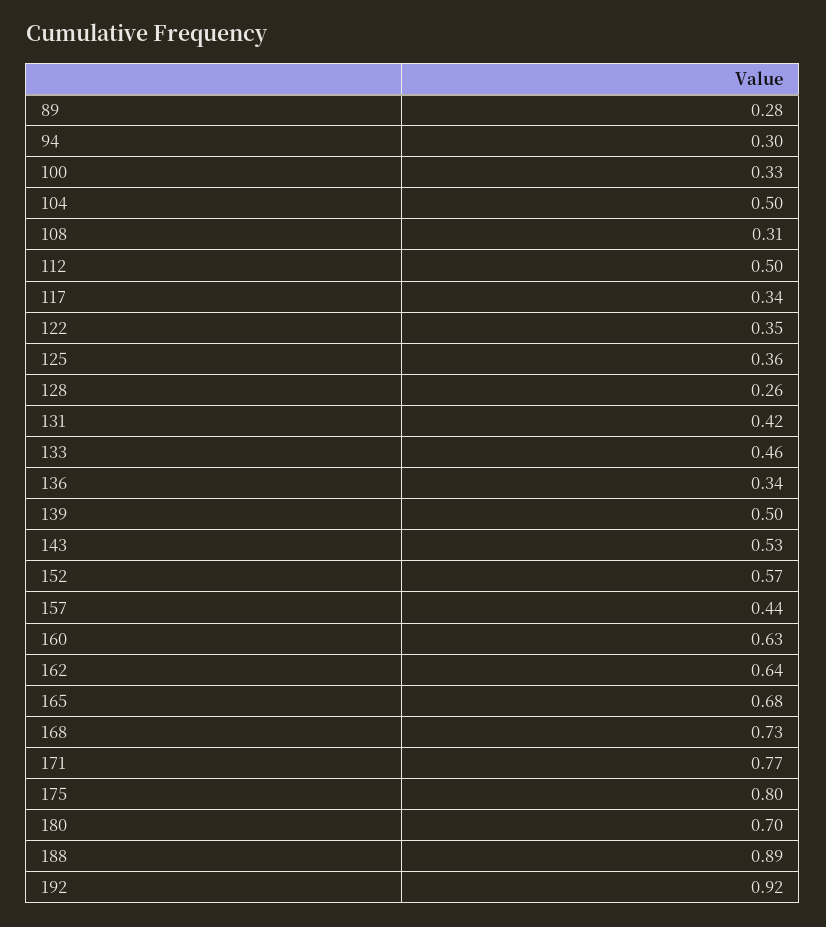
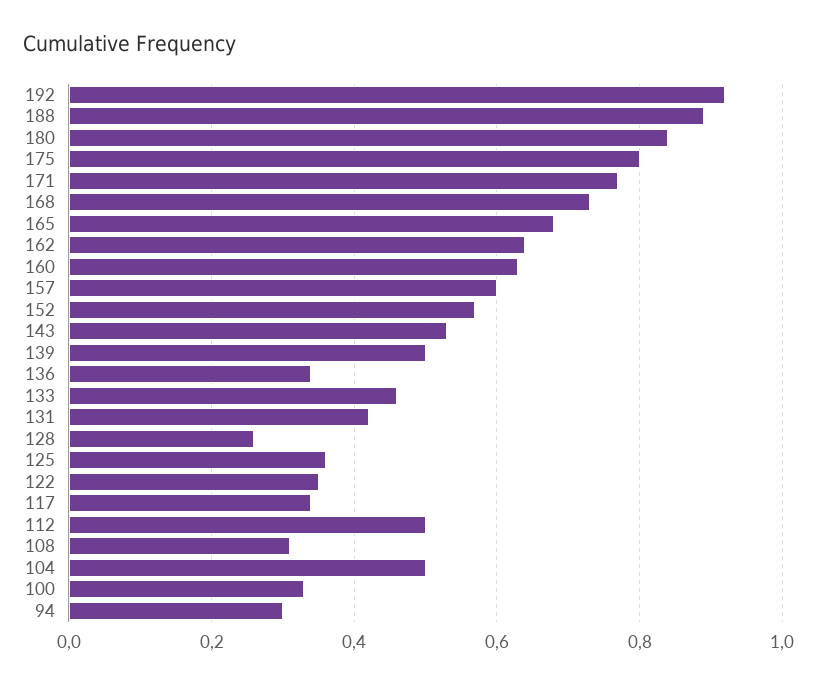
  {
-   "89": 0.28,
    "94": 0.3,
    "100": 0.33,
    "104": 0.5,
    "108": 0.31,
    "112": 0.5,
    "117": 0.34,
    "122": 0.35,
    "125": 0.36,
    "128": 0.26,
    "131": 0.42,
    "133": 0.46,
    "136": 0.34,
    "139": 0.5,
    "143": 0.53,
    "152": 0.57,
-   "157": 0.44,
+   "157": 0.6,
    "160": 0.63,
    "162": 0.64,
    "165": 0.68,
    "168": 0.73,
    "171": 0.77,
    "175": 0.8,
-   "180": 0.7,
+   "180": 0.85,
    "188": 0.89,
    "192": 0.92
  }

